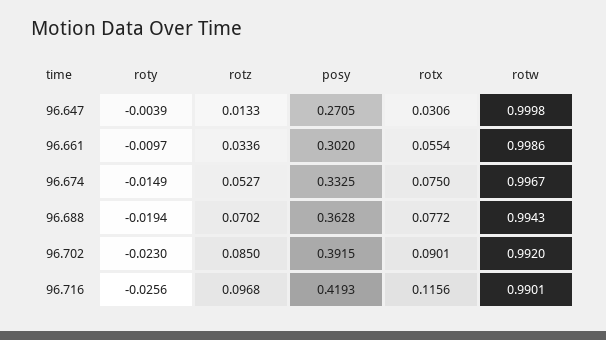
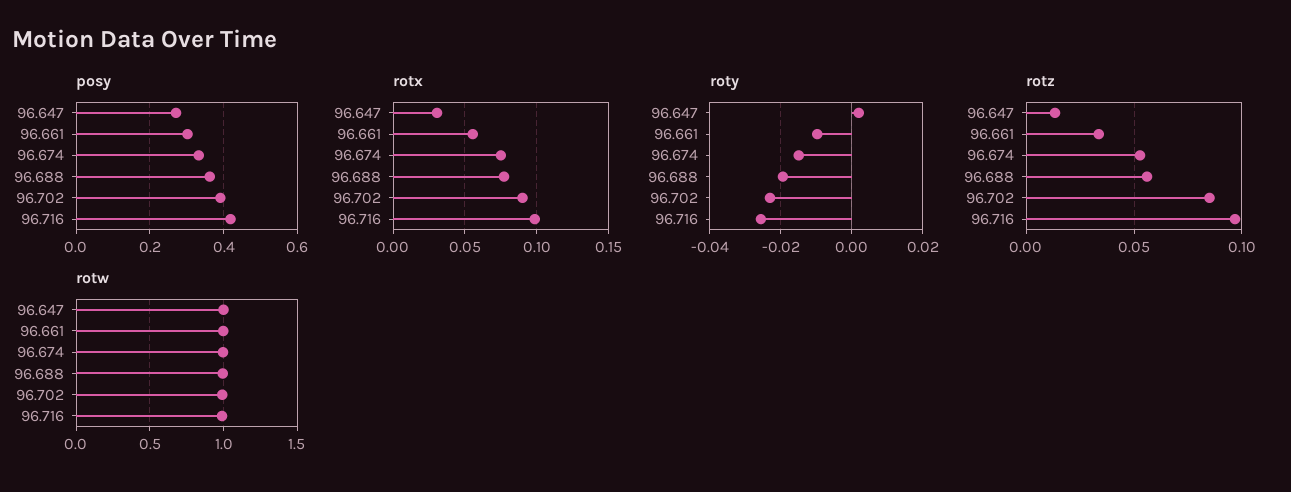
  {
    "roty": {
-     "96.647": -0.0039,
+     "96.647": 0.002,
      "96.661": -0.0097,
      "96.674": -0.0149,
      "96.688": -0.0194,
      "96.702": -0.023,
      "96.716": -0.0256
    },
    "rotz": {
      "96.647": 0.0133,
      "96.661": 0.0336,
      "96.674": 0.0527,
-     "96.688": 0.0702,
+     "96.688": 0.055,
      "96.702": 0.085,
      "96.716": 0.0968
    },
    "posy": {
      "96.647": 0.2705,
      "96.661": 0.302,
      "96.674": 0.3325,
      "96.688": 0.3628,
      "96.702": 0.3915,
      "96.716": 0.4193
    },
    "rotx": {
      "96.647": 0.0306,
      "96.661": 0.0554,
      "96.674": 0.075,
      "96.688": 0.0772,
      "96.702": 0.0901,
-     "96.716": 0.1156
+     "96.716": 0.1
    },
    "rotw": {
      "96.647": 0.9998,
      "96.661": 0.9986,
      "96.674": 0.9967,
      "96.688": 0.9943,
      "96.702": 0.992,
      "96.716": 0.9901
    }
  }

